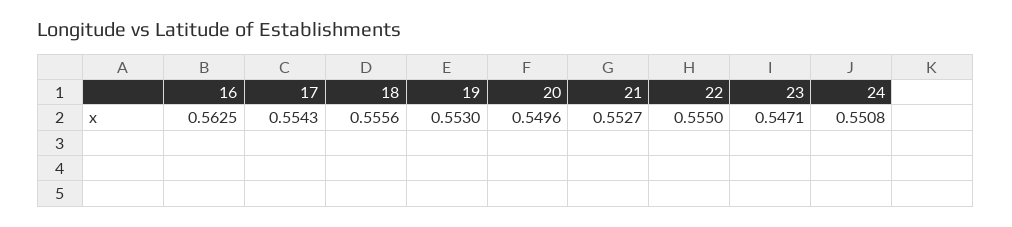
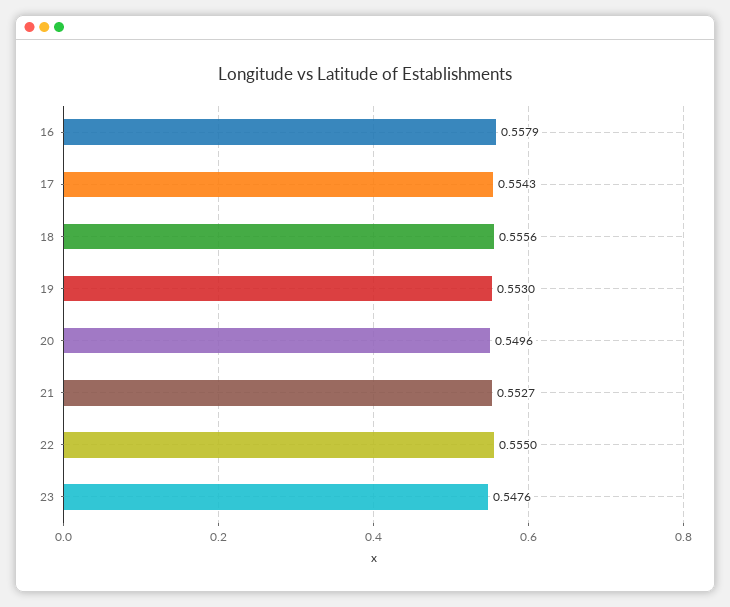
  {
-   "16": 0.5625,
+   "16": 0.5579,
    "17": 0.5543,
    "18": 0.5556,
    "19": 0.553,
    "20": 0.5496,
    "21": 0.5527,
    "22": 0.555,
-   "23": 0.5471,
+   "23": 0.5476
-   "24": 0.5508
  }

